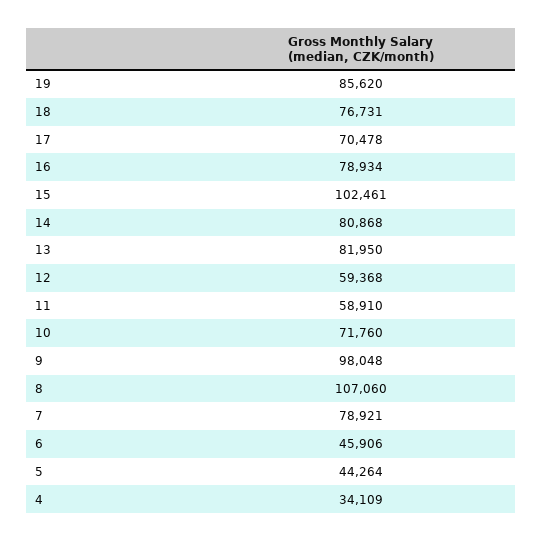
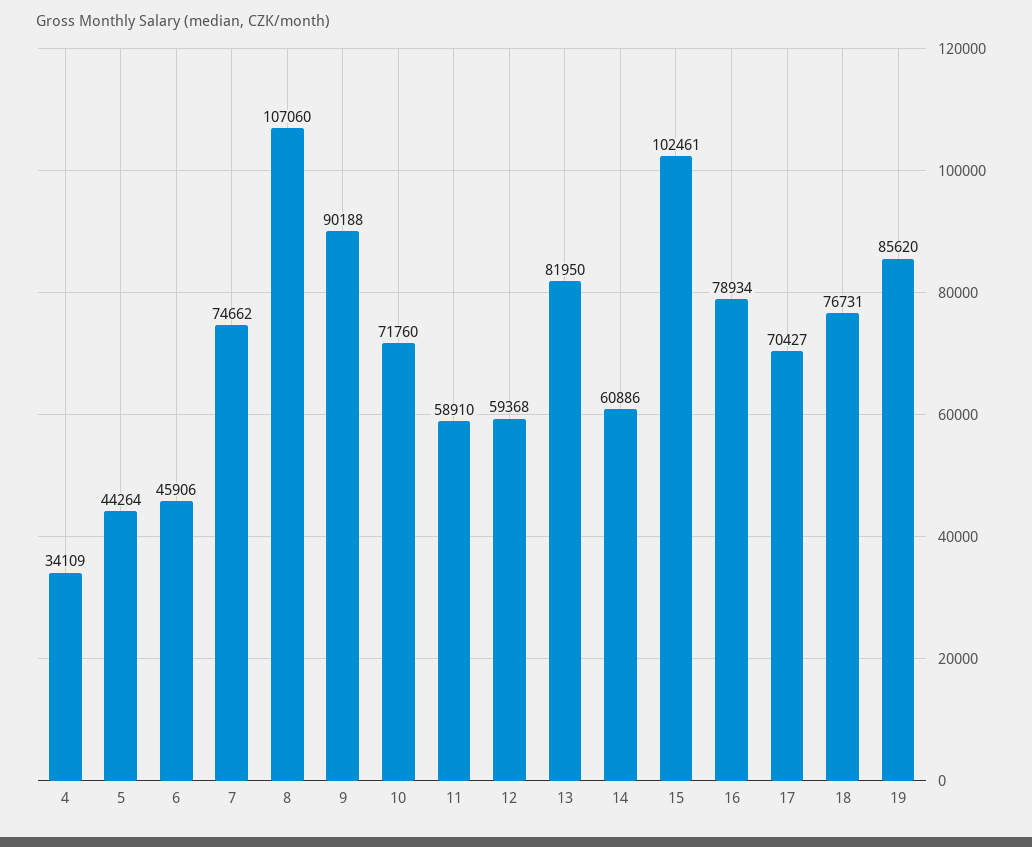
  {
    "19": 85620,
    "18": 76731,
-   "17": 70478,
+   "17": 70427,
    "16": 78934,
    "15": 102461,
-   "14": 80868,
+   "14": 60886,
    "13": 81950,
    "12": 59368,
    "11": 58910,
    "10": 71760,
-   "9": 98048,
+   "9": 90188,
    "8": 107060,
-   "7": 78921,
+   "7": 74662,
    "6": 45906,
    "5": 44264,
    "4": 34109
  }

